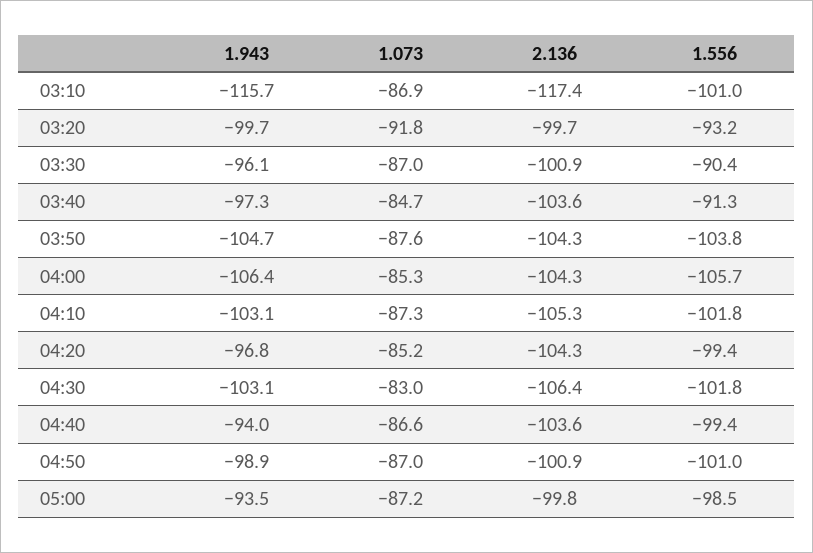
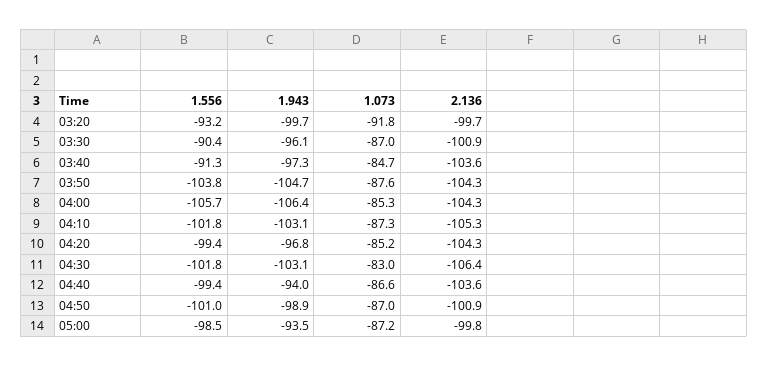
  {
    "1.943": {
-     "03:10": -115.7,
      "03:20": -99.7,
      "03:30": -96.1,
      "03:40": -97.3,
      "03:50": -104.7,
      "04:00": -106.4,
      "04:10": -103.1,
      "04:20": -96.8,
      "04:30": -103.1,
      "04:40": -94,
      "04:50": -98.9,
      "05:00": -93.5
    },
    "1.073": {
-     "03:10": -86.9,
      "03:20": -91.8,
      "03:30": -87,
      "03:40": -84.7,
      "03:50": -87.6,
      "04:00": -85.3,
      "04:10": -87.3,
      "04:20": -85.2,
      "04:30": -83,
      "04:40": -86.6,
      "04:50": -87,
      "05:00": -87.2
    },
    "2.136": {
-     "03:10": -117.4,
      "03:20": -99.7,
      "03:30": -100.9,
      "03:40": -103.6,
      "03:50": -104.3,
      "04:00": -104.3,
      "04:10": -105.3,
      "04:20": -104.3,
      "04:30": -106.4,
      "04:40": -103.6,
      "04:50": -100.9,
      "05:00": -99.8
    },
    "1.556": {
-     "03:10": -101,
      "03:20": -93.2,
      "03:30": -90.4,
      "03:40": -91.3,
      "03:50": -103.8,
      "04:00": -105.7,
      "04:10": -101.8,
      "04:20": -99.4,
      "04:30": -101.8,
      "04:40": -99.4,
      "04:50": -101,
      "05:00": -98.5
    }
  }

